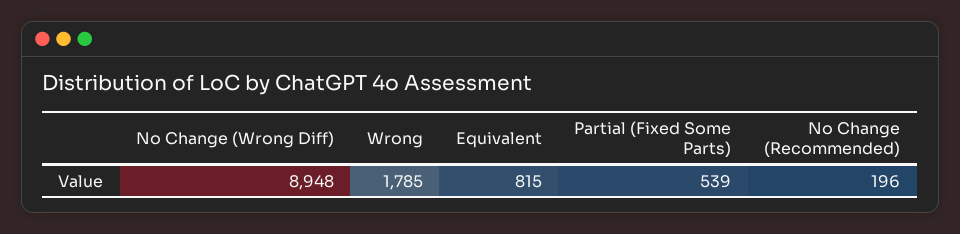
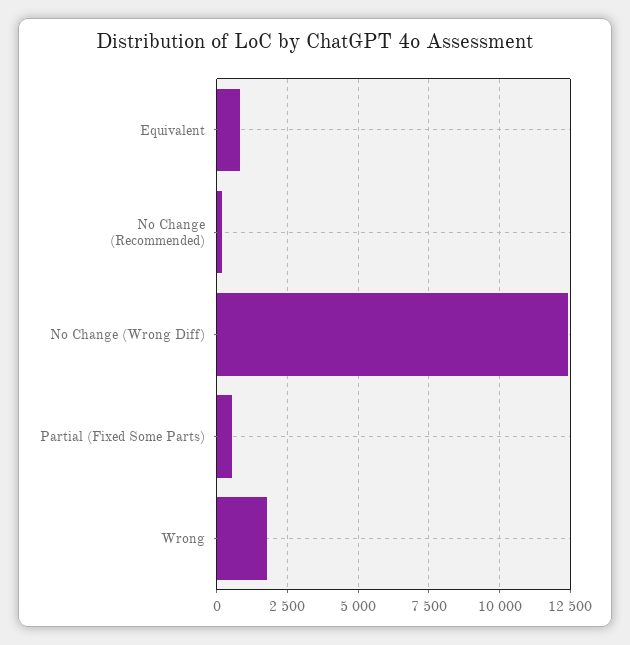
  {
-   "No Change (Wrong Diff)": 8948,
+   "No Change (Wrong Diff)": 12500,
    "Wrong": 1785,
    "Equivalent": 815,
    "Partial (Fixed Some Parts)": 539,
    "No Change (Recommended)": 196
  }

